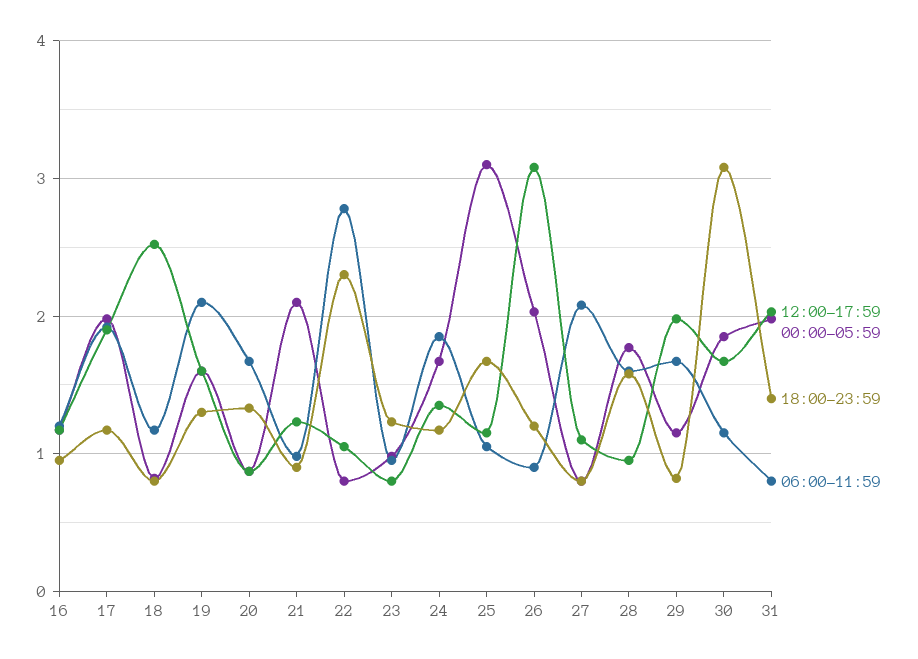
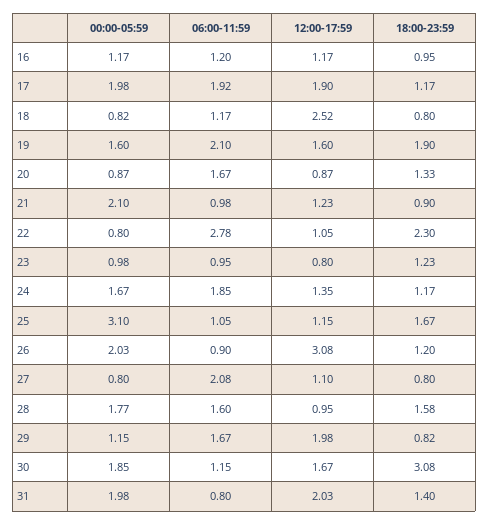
  {
    "12:00-17:59": {
      "16": 1.17,
      "17": 1.9,
      "18": 2.52,
      "19": 1.6,
      "20": 0.87,
      "21": 1.23,
      "22": 1.05,
      "23": 0.8,
      "24": 1.35,
      "25": 1.15,
      "26": 3.08,
      "27": 1.1,
      "28": 0.95,
      "29": 1.98,
      "30": 1.67,
      "31": 2.03
    },
    "00:00-05:59": {
      "16": 1.17,
      "17": 1.98,
      "18": 0.82,
      "19": 1.6,
      "20": 0.87,
      "21": 2.1,
      "22": 0.8,
      "23": 0.98,
      "24": 1.67,
      "25": 3.1,
      "26": 2.03,
      "27": 0.8,
      "28": 1.77,
      "29": 1.15,
      "30": 1.85,
      "31": 1.98
    },
    "18:00-23:59": {
      "16": 0.95,
      "17": 1.17,
      "18": 0.8,
-     "19": 1.3,
+     "19": 1.9,
      "20": 1.33,
      "21": 0.9,
      "22": 2.3,
      "23": 1.23,
      "24": 1.17,
      "25": 1.67,
      "26": 1.2,
      "27": 0.8,
      "28": 1.58,
      "29": 0.82,
      "30": 3.08,
      "31": 1.4
    },
    "06:00-11:59": {
      "16": 1.2,
      "17": 1.92,
      "18": 1.17,
      "19": 2.1,
      "20": 1.67,
      "21": 0.98,
      "22": 2.78,
      "23": 0.95,
      "24": 1.85,
      "25": 1.05,
      "26": 0.9,
      "27": 2.08,
      "28": 1.6,
      "29": 1.67,
      "30": 1.15,
      "31": 0.8
    }
  }

